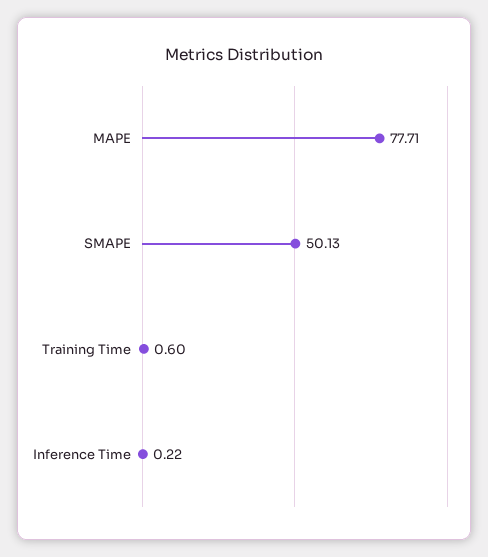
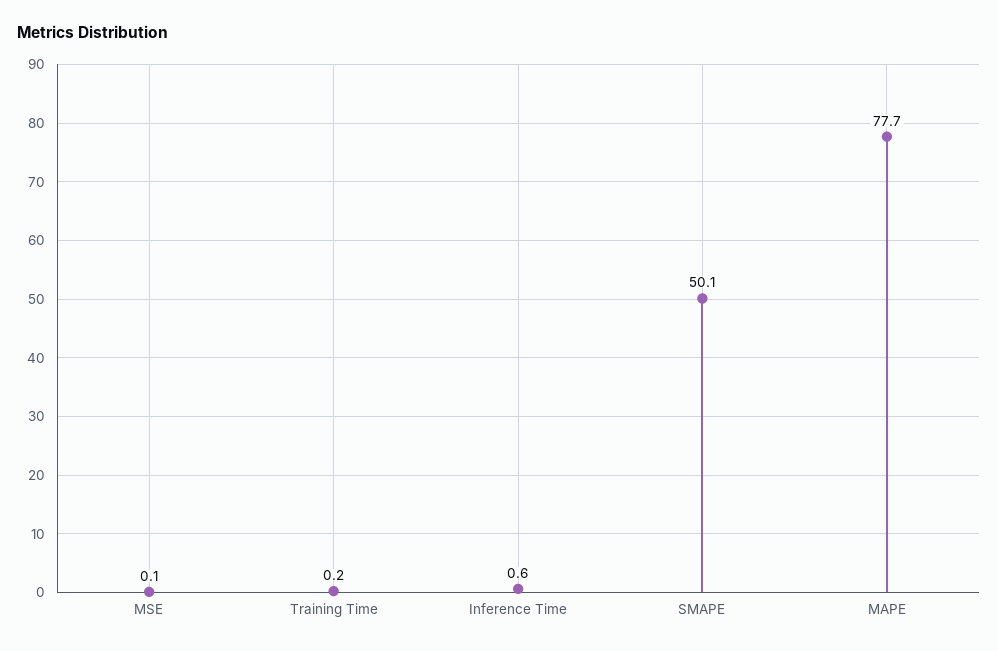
  {
    "MAPE": 77.71,
    "SMAPE": 50.13,
-   "Training Time": 0.6,
+   "Training Time": 0.2,
-   "Inference Time": 0.22
+   "Inference Time": 0.6,
+   "MSE": 0.1
  }

